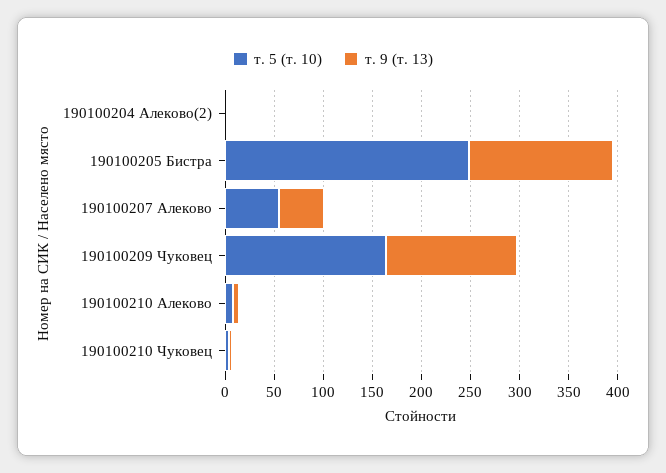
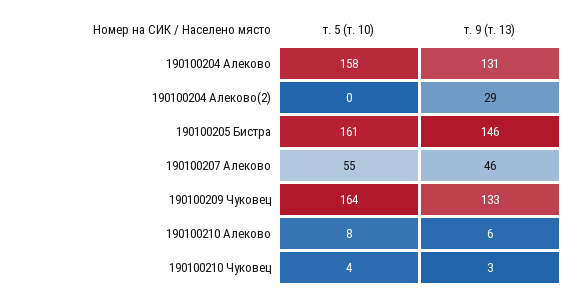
  {
    "т. 5 (т. 10)": {
      "190100204 Алеково(2)": 0,
-     "190100205 Бистра": 250,
+     "190100205 Бистра": 161,
      "190100207 Алеково": 55,
      "190100209 Чуковец": 164,
      "190100210 Алеково": 8,
-     "190100210 Чуковец": 4
+     "190100210 Чуковец": 4,
+     "190100204 Алеково": 158
    },
    "т. 9 (т. 13)": {
-     "190100204 Алеково(2)": 0,
+     "190100204 Алеково(2)": 29,
      "190100205 Бистра": 146,
      "190100207 Алеково": 46,
      "190100209 Чуковец": 133,
      "190100210 Алеково": 6,
-     "190100210 Чуковец": 3
+     "190100210 Чуковец": 3,
+     "190100204 Алеково": 131
    }
  }

